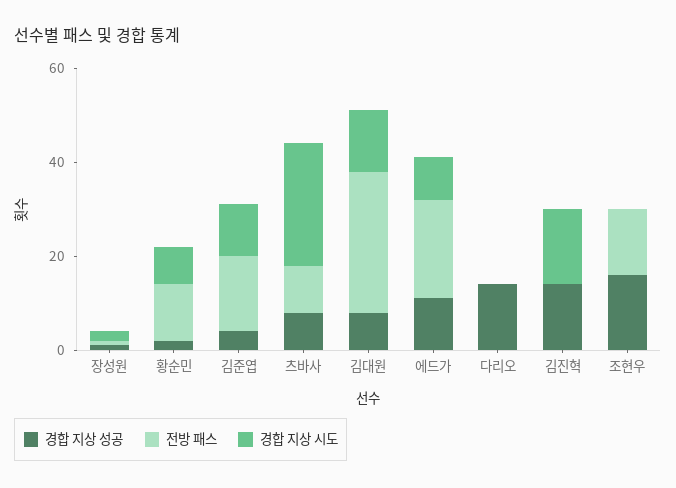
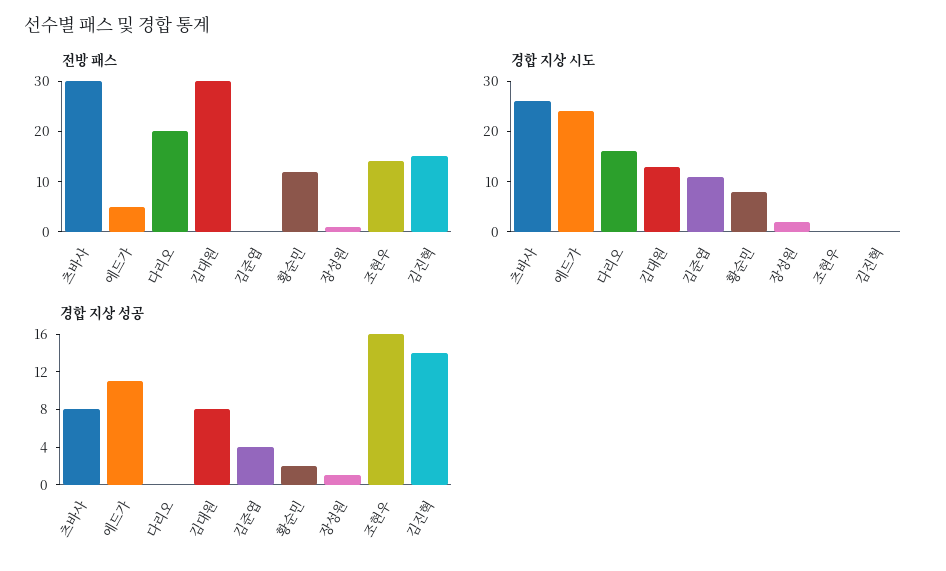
  {
    "경합 지상 성공": {
      "장성원": 1,
      "황순민": 2,
      "김준엽": 4,
      "츠바사": 8,
      "김대원": 8,
      "에드가": 11,
-     "다리오": 15,
+     "다리오": 0,
      "김진혁": 14,
      "조현우": 16
    },
    "전방 패스": {
      "장성원": 0,
      "황순민": 10,
-     "김준엽": 15,
+     "김준엽": 0,
-     "츠바사": 10,
+     "츠바사": 30,
      "김대원": 30,
-     "에드가": 20,
+     "에드가": 5,
-     "다리오": 0,
+     "다리오": 20,
-     "김진혁": 0,
+     "김진혁": 15,
      "조현우": 15
    },
    "경합 지상 시도": {
      "장성원": 0,
      "황순민": 10,
      "김준엽": 10,
      "츠바사": 25,
      "김대원": 15,
-     "에드가": 10,
+     "에드가": 25,
-     "다리오": 0,
+     "다리오": 15,
-     "김진혁": 15,
+     "김진혁": 0,
      "조현우": 0
    }
  }

